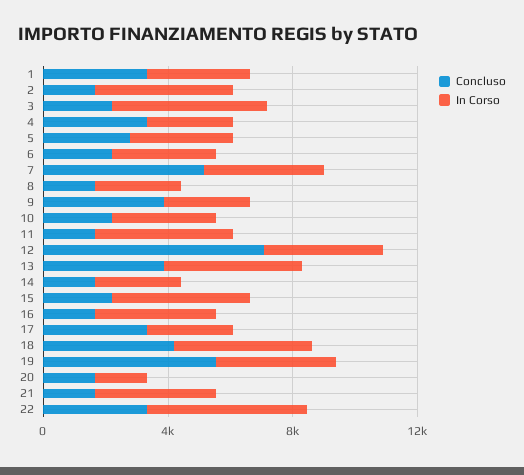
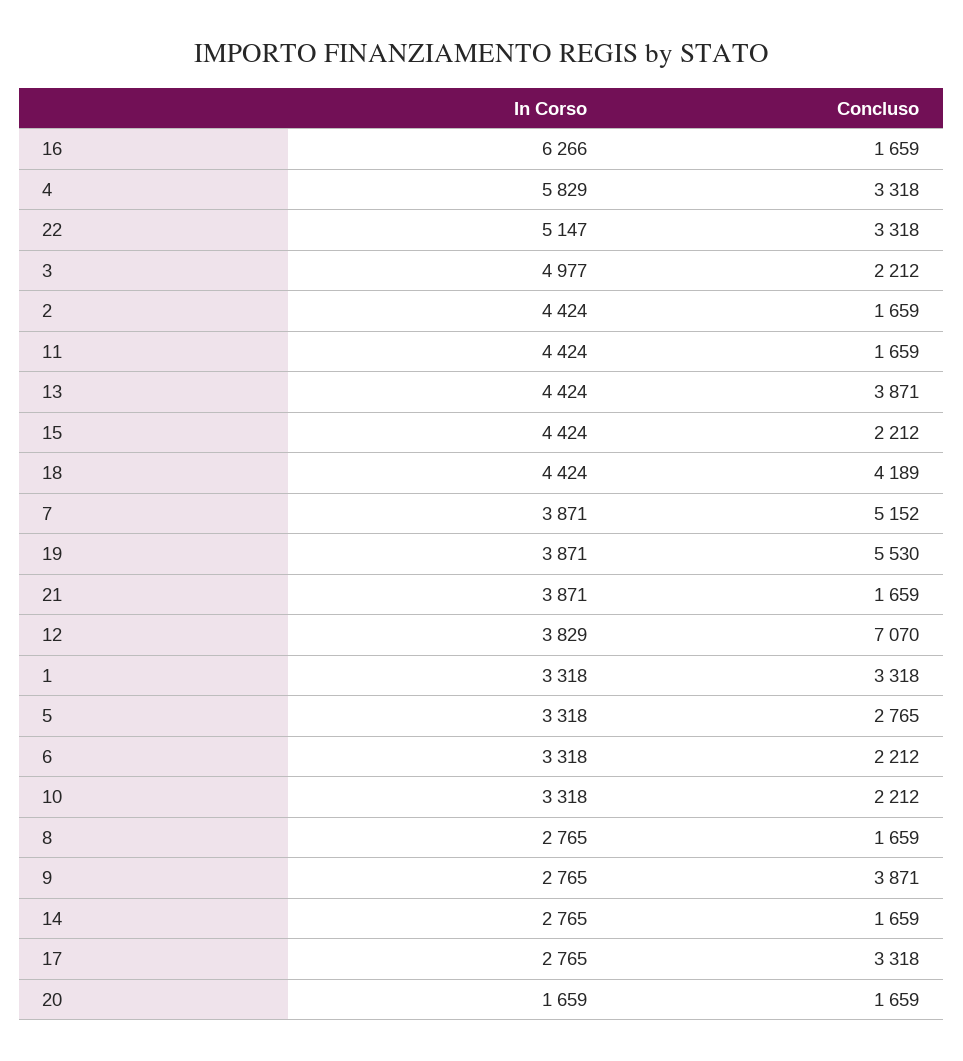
  {
    "Concluso": {
      "1": 3318,
      "2": 1659,
      "3": 2212,
      "4": 3318,
      "5": 2765,
      "6": 2212,
      "7": 5152,
      "8": 1659,
      "9": 3871,
      "10": 2212,
      "11": 1659,
      "12": 7070,
      "13": 3871,
      "14": 1659,
      "15": 2212,
      "16": 1659,
      "17": 3318,
      "18": 4189,
      "19": 5530,
      "20": 1659,
      "21": 1659,
      "22": 3318
    },
    "In Corso": {
      "1": 3318,
      "2": 4424,
      "3": 4977,
-     "4": 3000,
+     "4": 5829,
      "5": 3318,
      "6": 3318,
      "7": 3871,
      "8": 2765,
      "9": 2765,
      "10": 3318,
      "11": 4424,
      "12": 3829,
      "13": 4424,
      "14": 2765,
      "15": 4424,
-     "16": 4000,
+     "16": 6266,
      "17": 2765,
      "18": 4424,
      "19": 3871,
      "20": 1659,
      "21": 3871,
      "22": 5147
    }
  }

